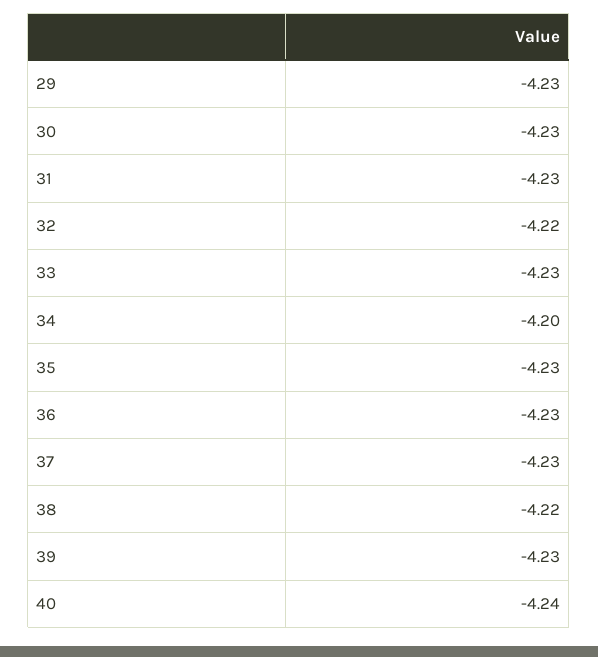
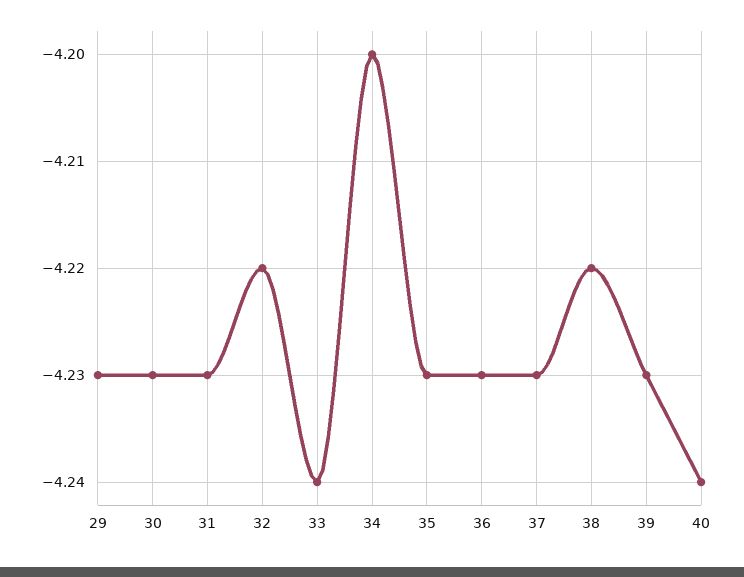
  {
    "29": -4.23,
    "30": -4.23,
    "31": -4.23,
    "32": -4.22,
-   "33": -4.23,
+   "33": -4.24,
    "34": -4.2,
    "35": -4.23,
    "36": -4.23,
    "37": -4.23,
    "38": -4.22,
    "39": -4.23,
    "40": -4.24
  }

